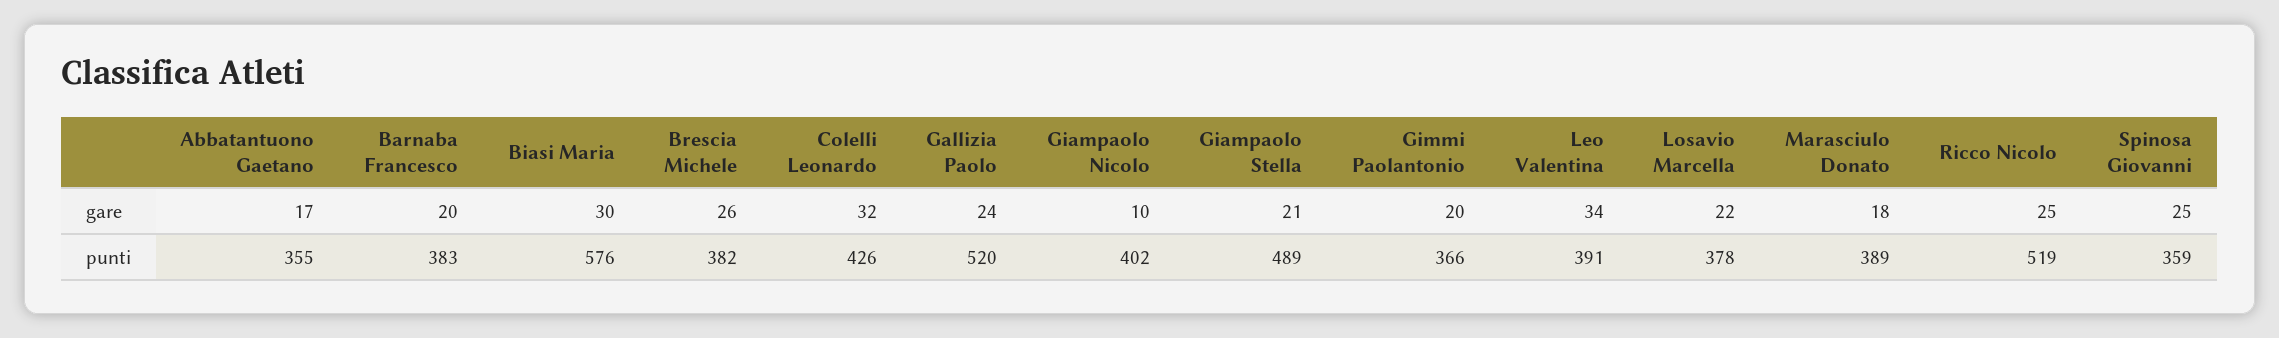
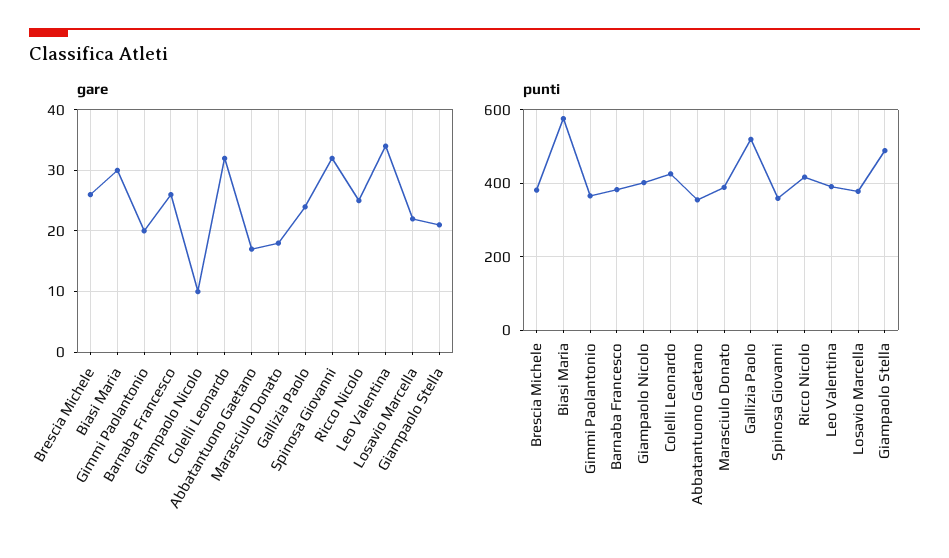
  {
    "gare": {
      "Abbatantuono Gaetano": 17,
-     "Barnaba Francesco": 20,
+     "Barnaba Francesco": 26,
      "Biasi Maria": 30,
      "Brescia Michele": 26,
      "Colelli Leonardo": 32,
      "Gallizia Paolo": 24,
      "Giampaolo Nicolo": 10,
      "Giampaolo Stella": 21,
      "Gimmi Paolantonio": 20,
      "Leo Valentina": 34,
      "Losavio Marcella": 22,
      "Marasciulo Donato": 18,
      "Ricco Nicolo": 25,
-     "Spinosa Giovanni": 25
+     "Spinosa Giovanni": 32
    },
    "punti": {
      "Abbatantuono Gaetano": 355,
      "Barnaba Francesco": 383,
      "Biasi Maria": 576,
      "Brescia Michele": 382,
      "Colelli Leonardo": 426,
      "Gallizia Paolo": 520,
      "Giampaolo Nicolo": 402,
      "Giampaolo Stella": 489,
      "Gimmi Paolantonio": 366,
      "Leo Valentina": 391,
      "Losavio Marcella": 378,
      "Marasciulo Donato": 389,
-     "Ricco Nicolo": 519,
+     "Ricco Nicolo": 420,
      "Spinosa Giovanni": 359
    }
  }

